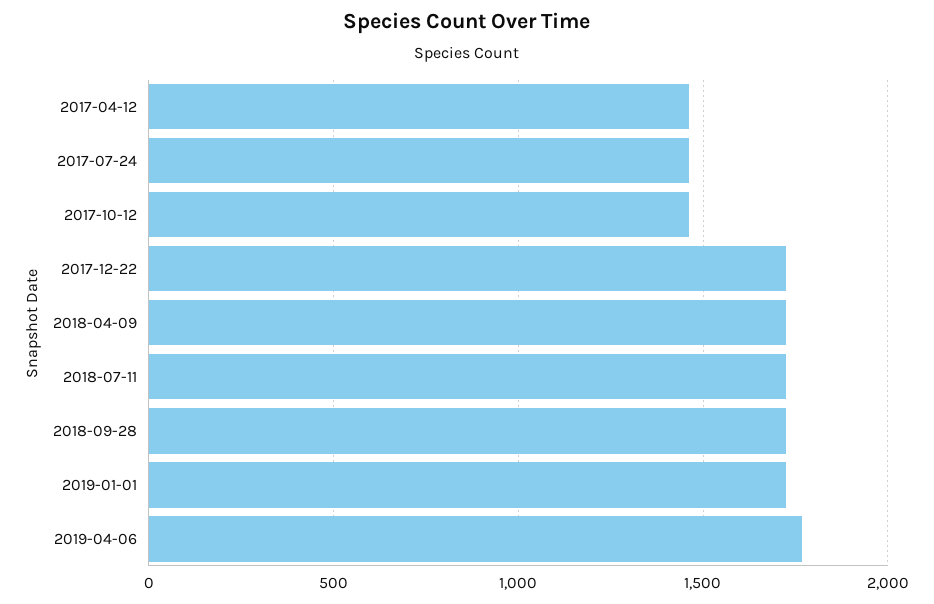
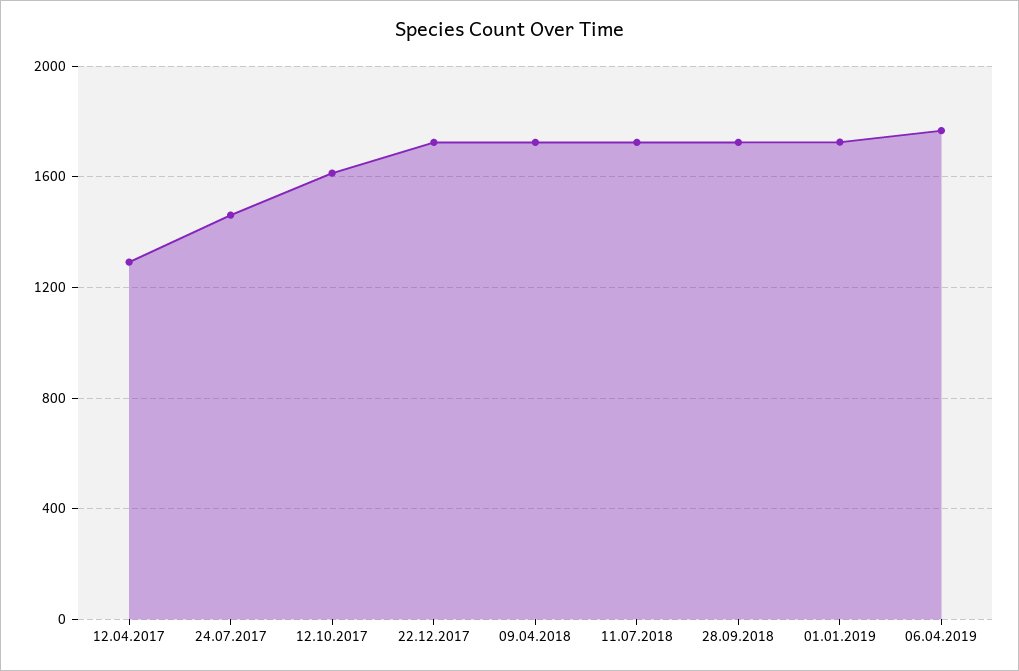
  {
-   "2017-04-12": 1450,
+   "2017-04-12": 1300,
    "2017-07-24": 1450,
-   "2017-10-12": 1450,
+   "2017-10-12": 1600,
    "2017-12-22": 1700,
    "2018-04-09": 1700,
    "2018-07-11": 1700,
    "2018-09-28": 1700,
    "2019-01-01": 1750,
    "2019-04-06": 1750
  }

